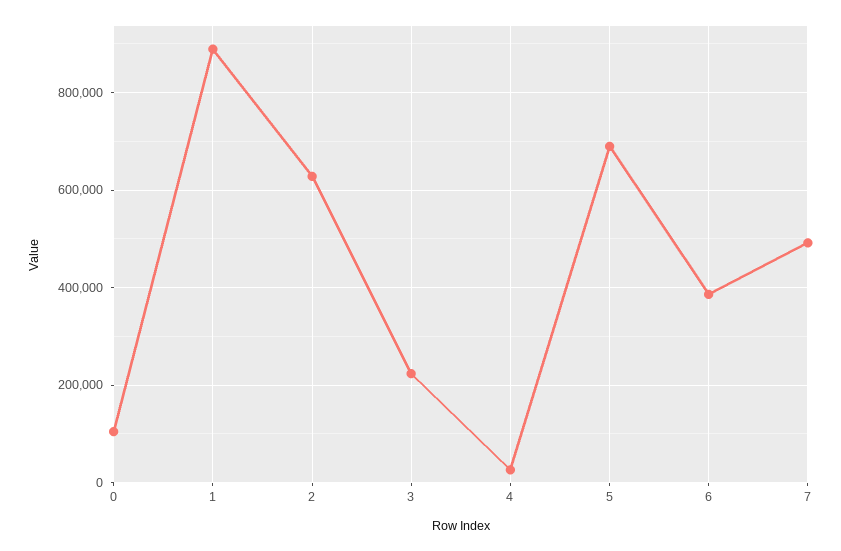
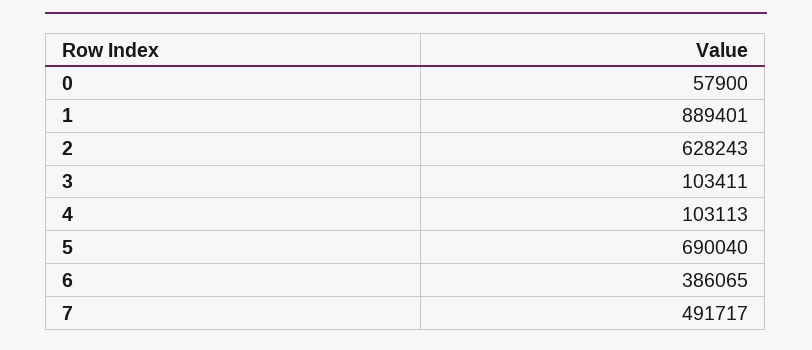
  {
-   "0": 100000,
+   "0": 57900,
    "1": 889401,
    "2": 628243,
-   "3": 220000,
+   "3": 103411,
-   "4": 20000,
+   "4": 103113,
    "5": 690040,
    "6": 386065,
    "7": 491717
  }

